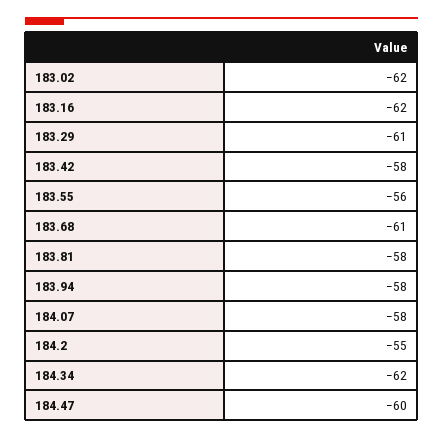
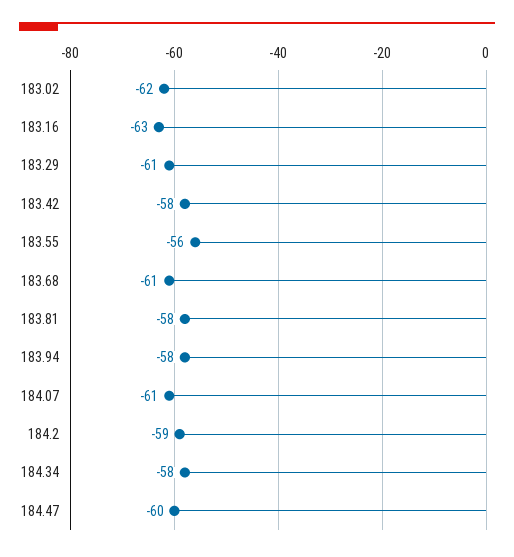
  {
    "183.02": -62,
-   "183.16": -62,
+   "183.16": -63,
    "183.29": -61,
    "183.42": -58,
    "183.55": -56,
    "183.68": -61,
    "183.81": -58,
    "183.94": -58,
-   "184.07": -58,
+   "184.07": -61,
-   "184.2": -55,
+   "184.2": -59,
-   "184.34": -62,
+   "184.34": -58,
    "184.47": -60
  }

